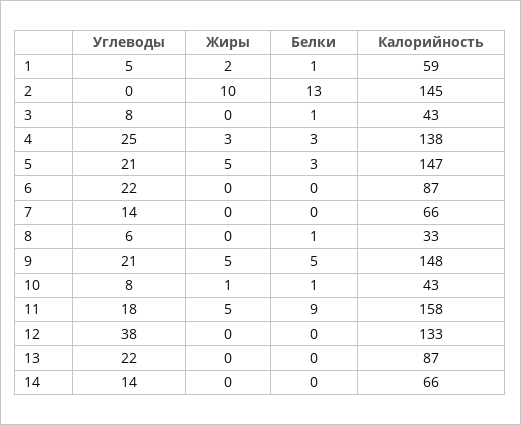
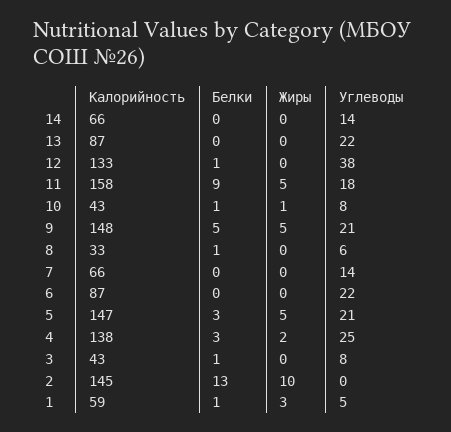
  {
    "Углеводы": {
      "1": 5,
      "2": 0,
      "3": 8,
      "4": 25,
      "5": 21,
      "6": 22,
      "7": 14,
      "8": 6,
      "9": 21,
      "10": 8,
      "11": 18,
      "12": 38,
      "13": 22,
      "14": 14
    },
    "Жиры": {
-     "1": 2,
+     "1": 3,
      "2": 10,
      "3": 0,
-     "4": 3,
+     "4": 2,
      "5": 5,
      "6": 0,
      "7": 0,
      "8": 0,
      "9": 5,
      "10": 1,
      "11": 5,
      "12": 0,
      "13": 0,
      "14": 0
    },
    "Белки": {
      "1": 1,
      "2": 13,
      "3": 1,
      "4": 3,
      "5": 3,
      "6": 0,
      "7": 0,
      "8": 1,
      "9": 5,
      "10": 1,
      "11": 9,
-     "12": 0,
+     "12": 1,
      "13": 0,
      "14": 0
    },
    "Калорийность": {
      "1": 59,
      "2": 145,
      "3": 43,
      "4": 138,
      "5": 147,
      "6": 87,
      "7": 66,
      "8": 33,
      "9": 148,
      "10": 43,
      "11": 158,
      "12": 133,
      "13": 87,
      "14": 66
    }
  }

